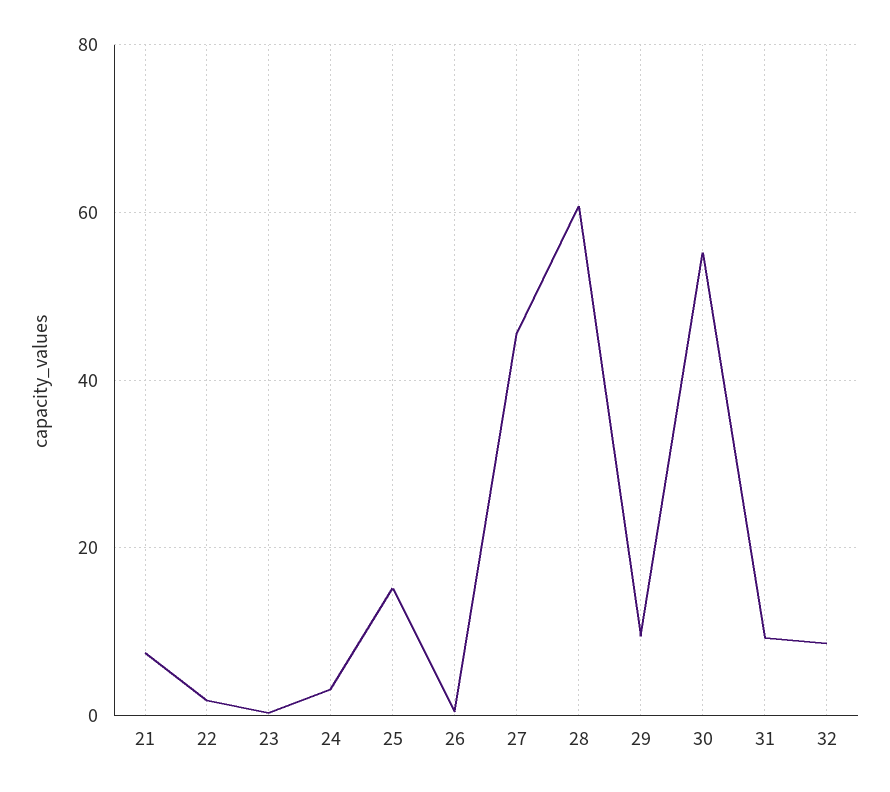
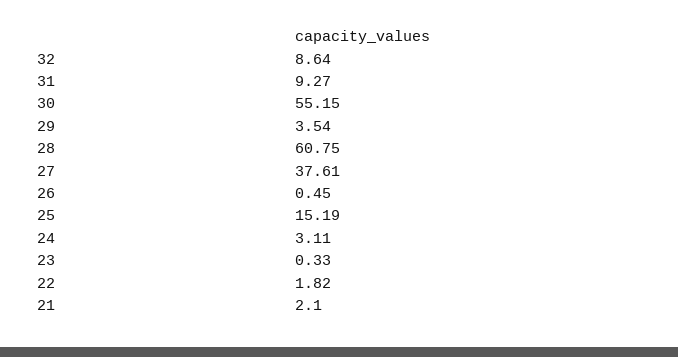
  {
-   "21": 8,
+   "21": 2.1,
    "22": 1.82,
    "23": 0.33,
    "24": 3.11,
    "25": 15.19,
    "26": 0.45,
-   "27": 46,
+   "27": 37.61,
    "28": 60.75,
-   "29": 10,
+   "29": 3.54,
    "30": 55.15,
    "31": 9.27,
    "32": 8.64
  }

